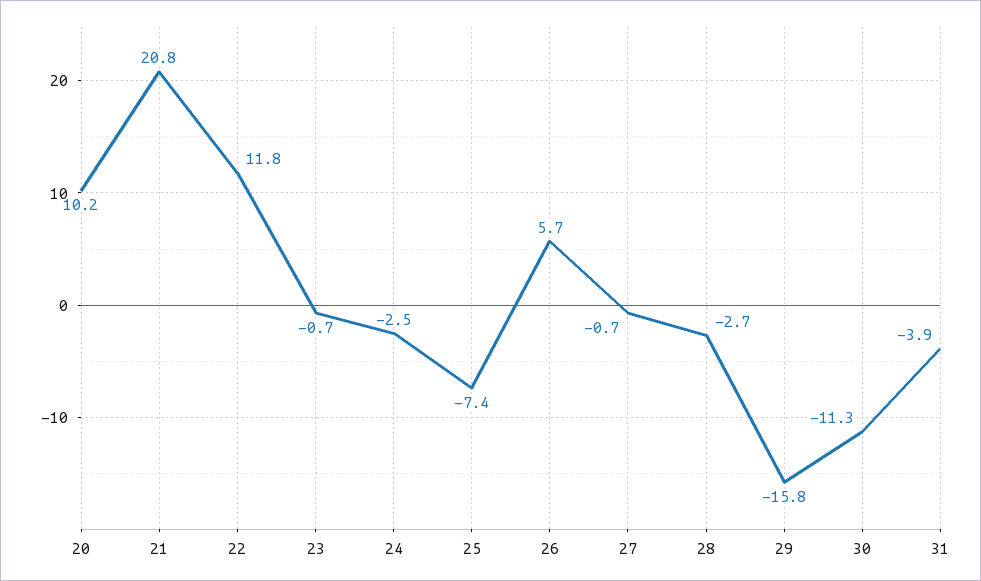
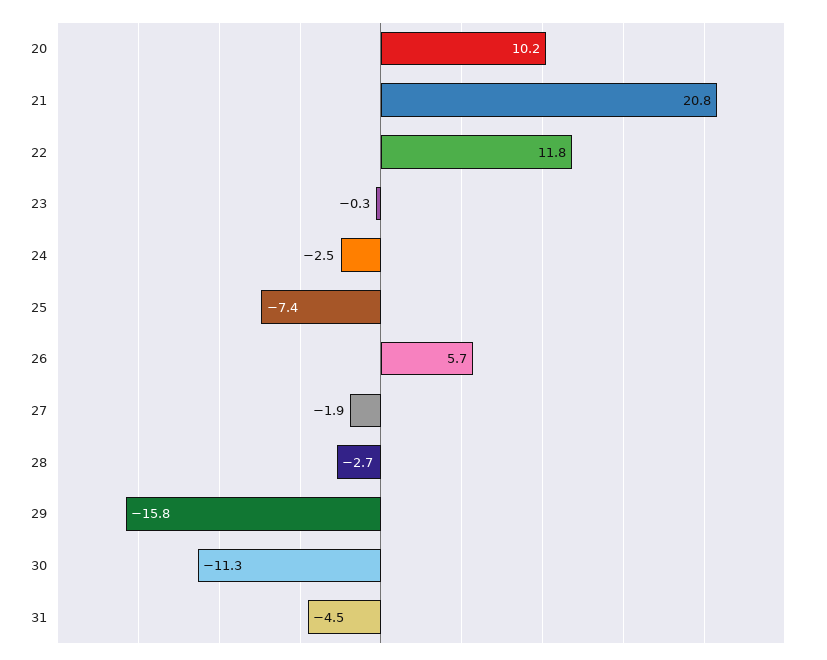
  {
    "20": 10.2,
    "21": 20.8,
    "22": 11.8,
-   "23": -0.7,
+   "23": -0.3,
    "24": -2.5,
    "25": -7.4,
    "26": 5.7,
-   "27": -0.7,
+   "27": -1.9,
    "28": -2.7,
    "29": -15.8,
    "30": -11.3,
-   "31": -3.9
+   "31": -4.5
  }

